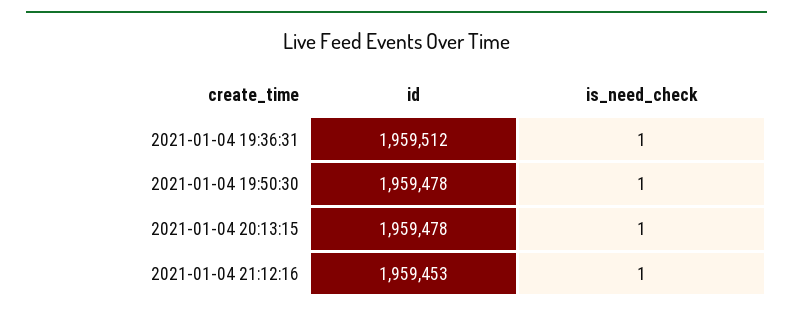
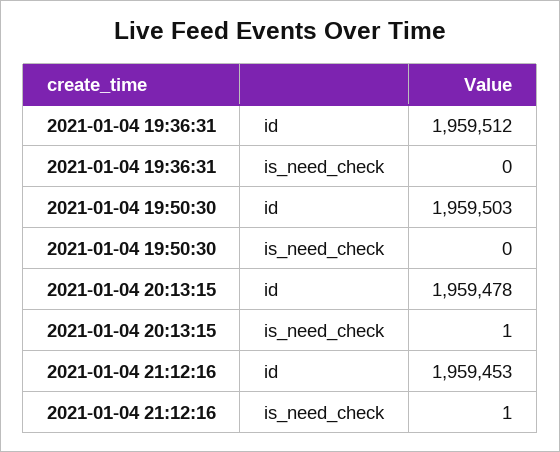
  {
    "id": {
      "2021-01-04 19:36:31": 1959512,
-     "2021-01-04 19:50:30": 1959478,
+     "2021-01-04 19:50:30": 1959503,
      "2021-01-04 20:13:15": 1959478,
      "2021-01-04 21:12:16": 1959453
    },
    "is_need_check": {
-     "2021-01-04 19:36:31": 1,
+     "2021-01-04 19:36:31": 0,
-     "2021-01-04 19:50:30": 1,
+     "2021-01-04 19:50:30": 0,
      "2021-01-04 20:13:15": 1,
      "2021-01-04 21:12:16": 1
    }
  }

